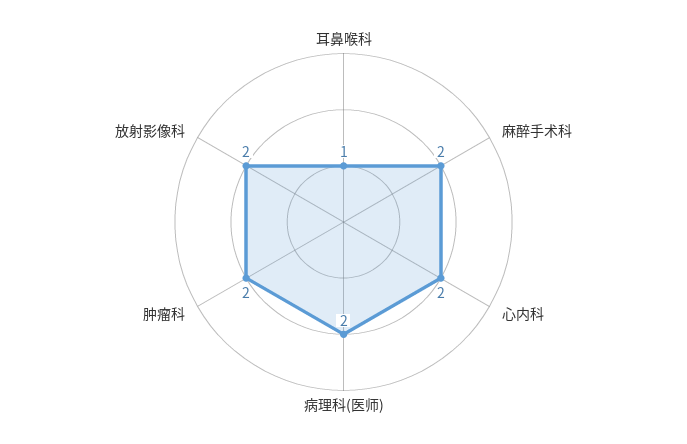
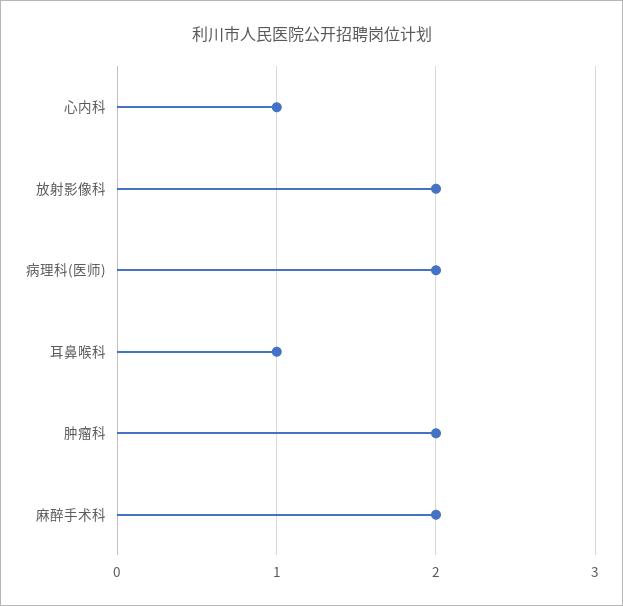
  {
    "耳鼻喉科": 1,
    "麻醉手术科": 2,
-   "心内科": 2,
+   "心内科": 1,
    "病理科(医师)": 2,
    "肿瘤科": 2,
    "放射影像科": 2
  }

